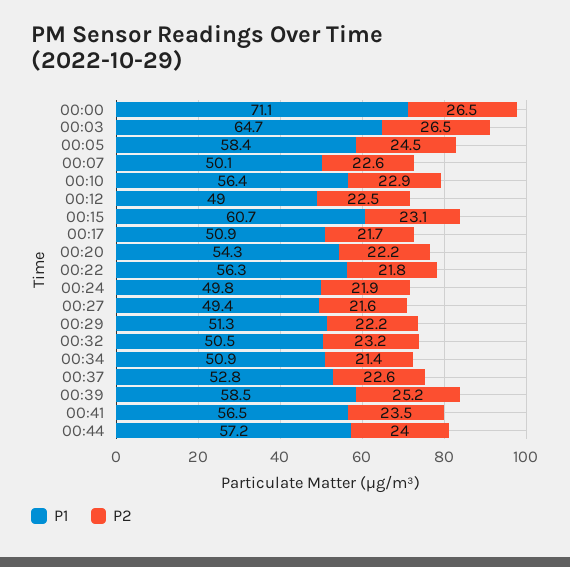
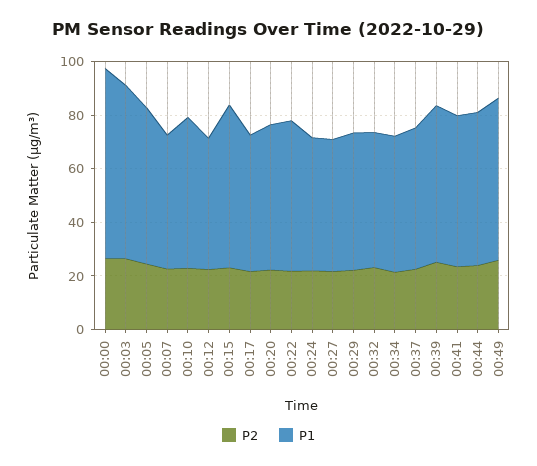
  {
    "P1": {
      "00:00": 71.1,
      "00:03": 64.7,
      "00:05": 58.4,
      "00:07": 50.1,
      "00:10": 56.4,
      "00:12": 49,
      "00:15": 60.7,
      "00:17": 50.9,
      "00:20": 54.3,
      "00:22": 56.3,
      "00:24": 49.8,
      "00:27": 49.4,
      "00:29": 51.3,
      "00:32": 50.5,
      "00:34": 50.9,
      "00:37": 52.8,
      "00:39": 58.5,
      "00:41": 56.5,
-     "00:44": 57.2
+     "00:44": 57.2,
+     "00:49": 60
    },
    "P2": {
      "00:00": 26.5,
      "00:03": 26.5,
      "00:05": 24.5,
      "00:07": 22.6,
      "00:10": 22.9,
      "00:12": 22.5,
      "00:15": 23.1,
      "00:17": 21.7,
      "00:20": 22.2,
      "00:22": 21.8,
      "00:24": 21.9,
      "00:27": 21.6,
      "00:29": 22.2,
      "00:32": 23.2,
      "00:34": 21.4,
      "00:37": 22.6,
      "00:39": 25.2,
      "00:41": 23.5,
-     "00:44": 24
+     "00:44": 24,
+     "00:49": 25
    }
  }

